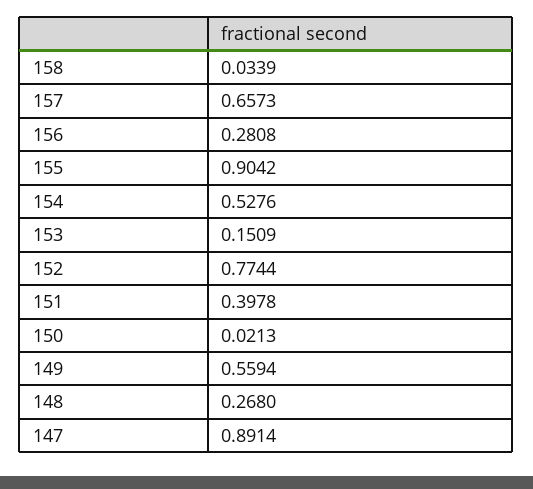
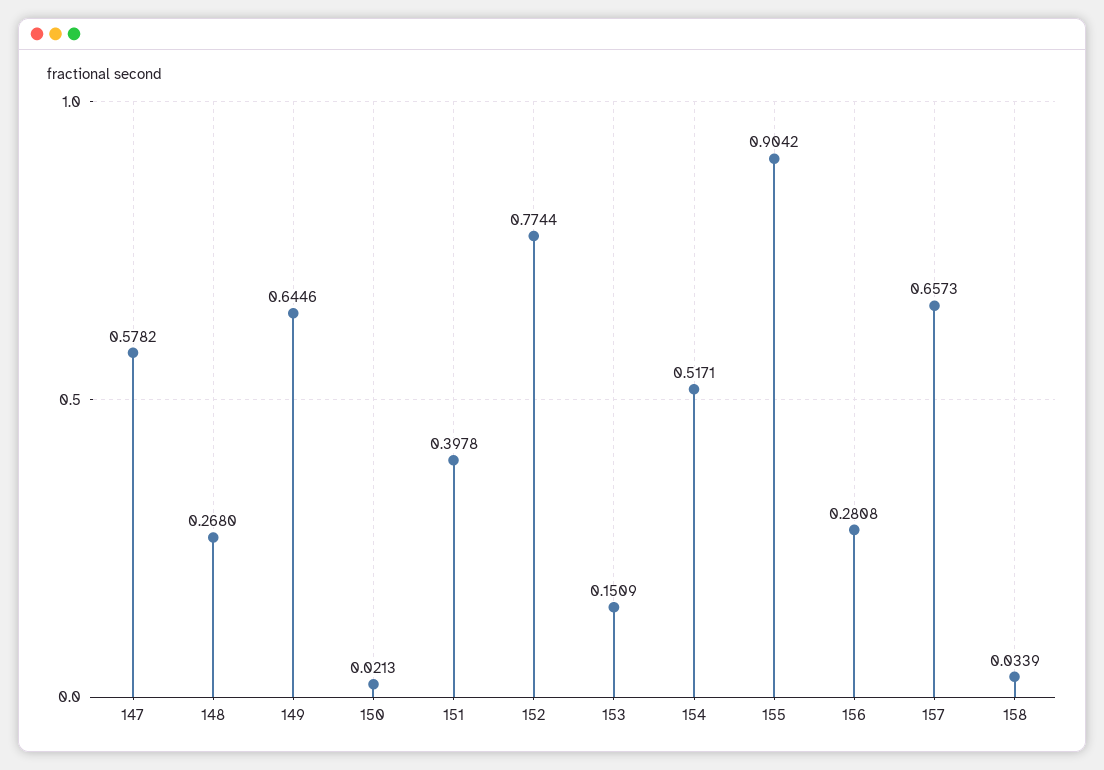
  {
    "158": 0.0339,
    "157": 0.6573,
    "156": 0.2808,
    "155": 0.9042,
-   "154": 0.5276,
+   "154": 0.5171,
    "153": 0.1509,
    "152": 0.7744,
    "151": 0.3978,
    "150": 0.0213,
-   "149": 0.5594,
+   "149": 0.6446,
    "148": 0.268,
-   "147": 0.8914
+   "147": 0.5782
  }

